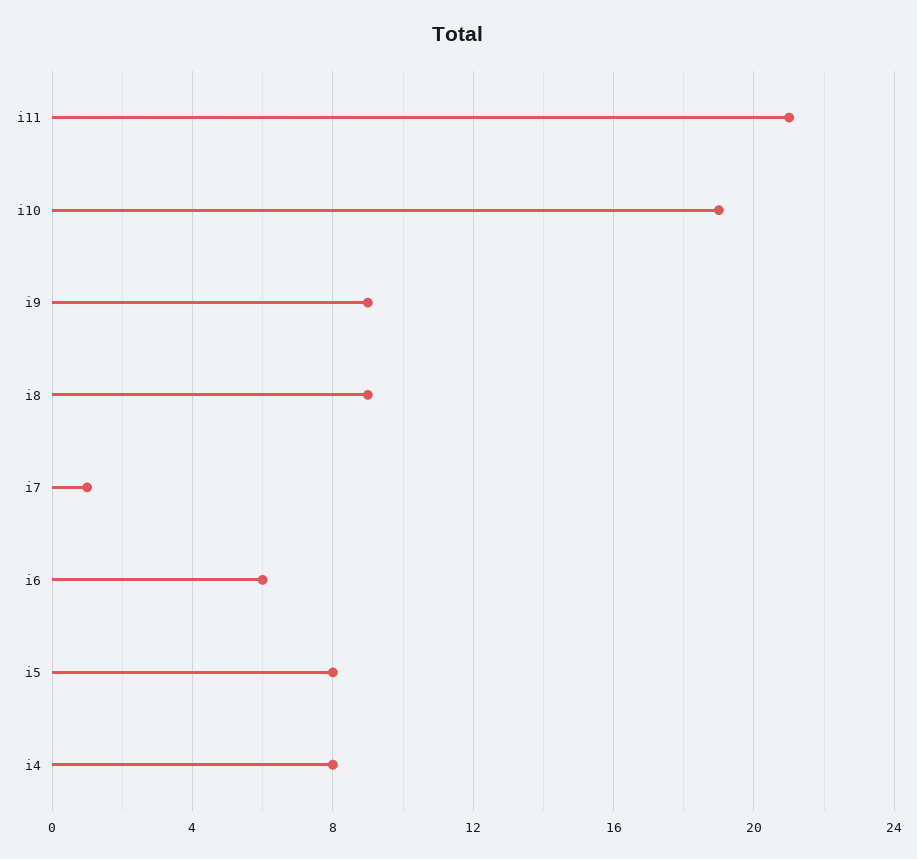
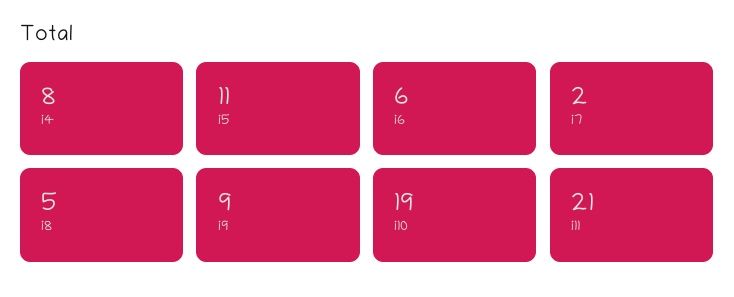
  {
    "i11": 21,
    "i10": 19,
    "i9": 9,
-   "i8": 9,
+   "i8": 5,
-   "i7": 1,
+   "i7": 2,
    "i6": 6,
-   "i5": 8,
+   "i5": 11,
    "i4": 8
  }

